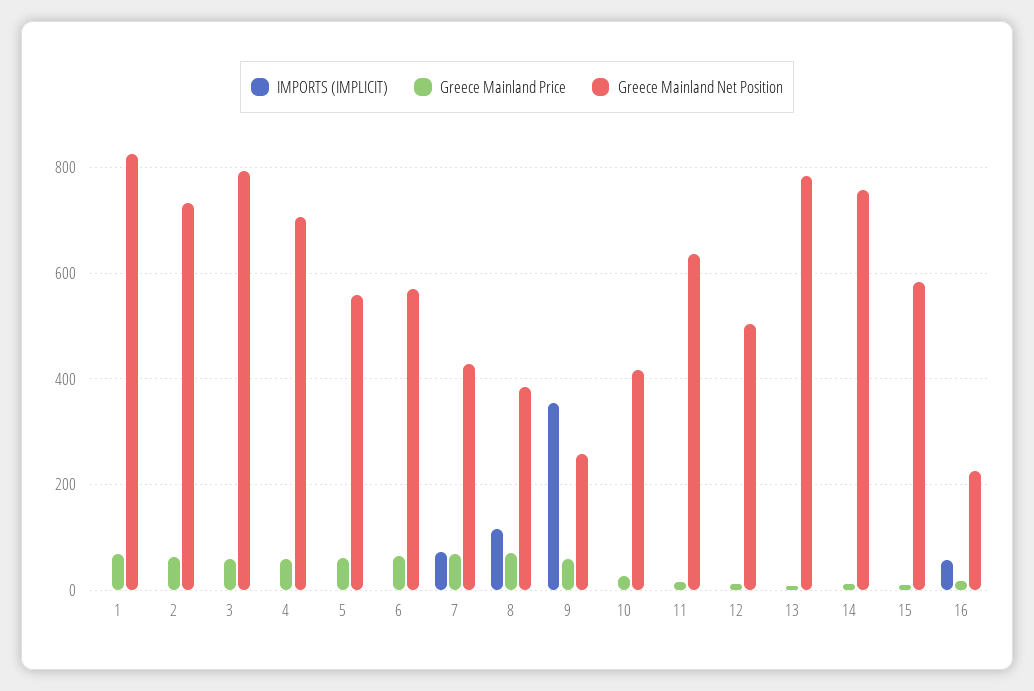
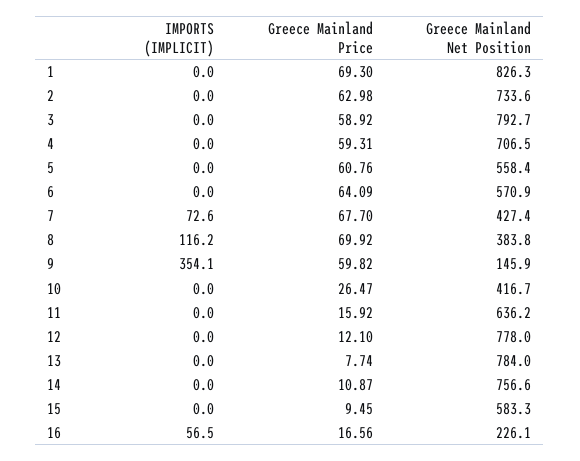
  {
    "IMPORTS (IMPLICIT)": {
      "1": 0,
      "2": 0,
      "3": 0,
      "4": 0,
      "5": 0,
      "6": 0,
      "7": 72.6,
      "8": 116.2,
      "9": 354.1,
      "10": 0,
      "11": 0,
      "12": 0,
      "13": 0,
      "14": 0,
      "15": 0,
      "16": 56.5
    },
    "Greece Mainland Price": {
      "1": 69.3,
      "2": 62.98,
      "3": 58.92,
      "4": 59.31,
      "5": 60.76,
      "6": 64.09,
      "7": 67.7,
      "8": 69.92,
      "9": 59.82,
      "10": 26.47,
      "11": 15.92,
      "12": 12.1,
      "13": 7.74,
      "14": 10.87,
      "15": 9.45,
      "16": 16.56
    },
    "Greece Mainland Net Position": {
      "1": 826.3,
      "2": 733.6,
      "3": 792.7,
      "4": 706.5,
      "5": 558.4,
      "6": 570.9,
      "7": 427.4,
      "8": 383.8,
-     "9": 260,
+     "9": 145.9,
      "10": 416.7,
      "11": 636.2,
-     "12": 500,
+     "12": 778,
      "13": 784,
      "14": 756.6,
      "15": 583.3,
      "16": 226.1
    }
  }

